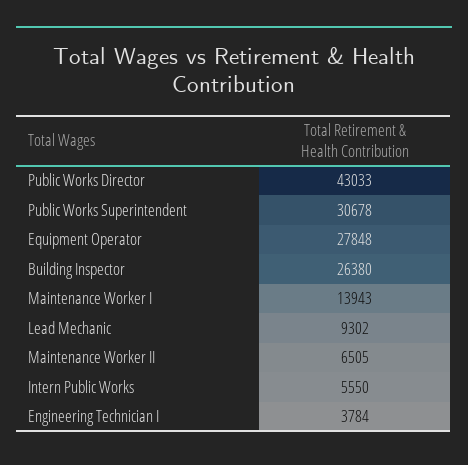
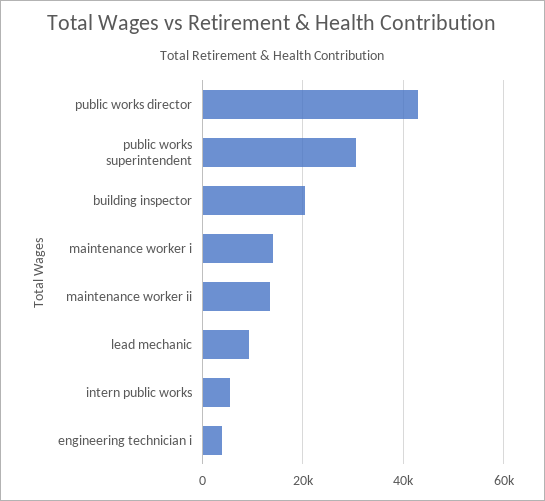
  {
    "Public Works Director": 43033,
    "Public Works Superintendent": 30678,
-   "Equipment Operator": 27848,
-   "Building Inspector": 26380,
+   "Building Inspector": 20000,
    "Maintenance Worker I": 13943,
    "Lead Mechanic": 9302,
-   "Maintenance Worker II": 6505,
+   "Maintenance Worker II": 14000,
    "Intern Public Works": 5550,
    "Engineering Technician I": 3784
  }

